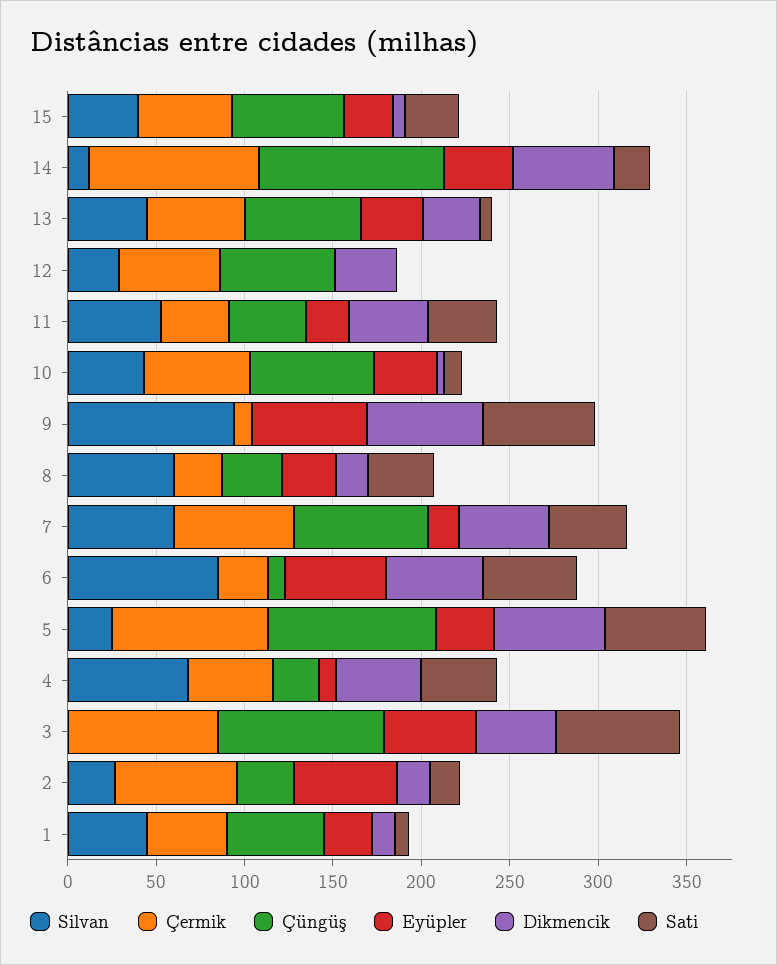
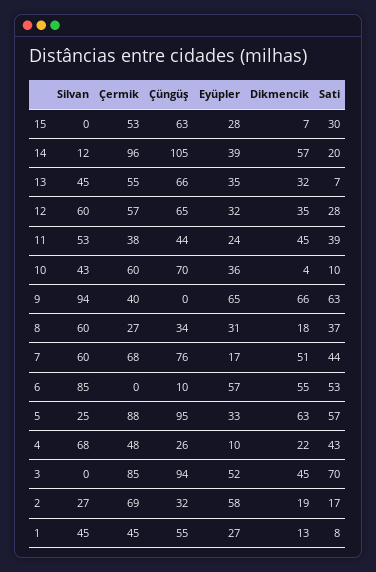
  {
    "Silvan": {
-     "15": 40,
+     "15": 0,
      "14": 12,
      "13": 45,
-     "12": 30,
+     "12": 60,
      "11": 53,
      "10": 43,
      "9": 94,
      "8": 60,
      "7": 60,
      "6": 85,
      "5": 25,
      "4": 68,
      "3": 0,
      "2": 27,
      "1": 45
    },
    "Çermik": {
      "15": 53,
      "14": 96,
      "13": 55,
      "12": 57,
      "11": 38,
      "10": 60,
-     "9": 10,
+     "9": 40,
      "8": 27,
      "7": 68,
-     "6": 30,
+     "6": 0,
      "5": 88,
      "4": 48,
      "3": 85,
      "2": 69,
      "1": 45
    },
    "Çüngüş": {
      "15": 63,
      "14": 105,
      "13": 66,
      "12": 65,
      "11": 44,
      "10": 70,
      "9": 0,
      "8": 34,
      "7": 76,
      "6": 10,
      "5": 95,
      "4": 26,
      "3": 94,
      "2": 32,
      "1": 55
    },
    "Eyüpler": {
      "15": 28,
      "14": 39,
      "13": 35,
-     "12": 0,
+     "12": 32,
      "11": 24,
      "10": 36,
      "9": 65,
      "8": 31,
      "7": 17,
      "6": 57,
      "5": 33,
      "4": 10,
      "3": 52,
      "2": 58,
      "1": 27
    },
    "Dikmencik": {
      "15": 7,
      "14": 57,
      "13": 32,
      "12": 35,
      "11": 45,
      "10": 4,
      "9": 66,
      "8": 18,
      "7": 51,
      "6": 55,
      "5": 63,
-     "4": 50,
+     "4": 22,
      "3": 45,
      "2": 19,
      "1": 13
    },
    "Sati": {
      "15": 30,
      "14": 20,
      "13": 7,
-     "12": 0,
+     "12": 28,
      "11": 39,
      "10": 10,
      "9": 63,
      "8": 37,
      "7": 44,
      "6": 53,
      "5": 57,
      "4": 43,
      "3": 70,
      "2": 17,
      "1": 8
    }
  }

